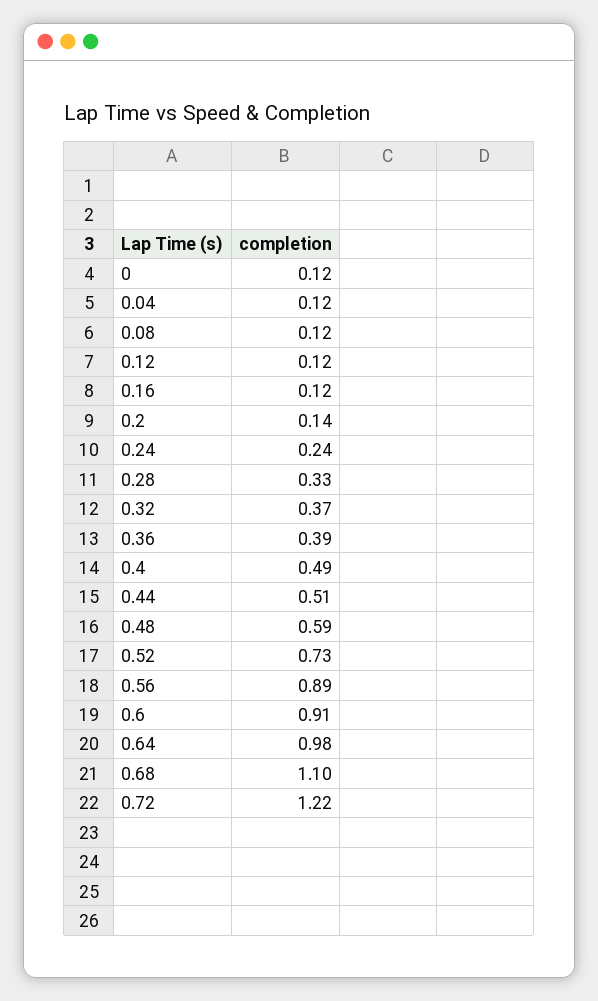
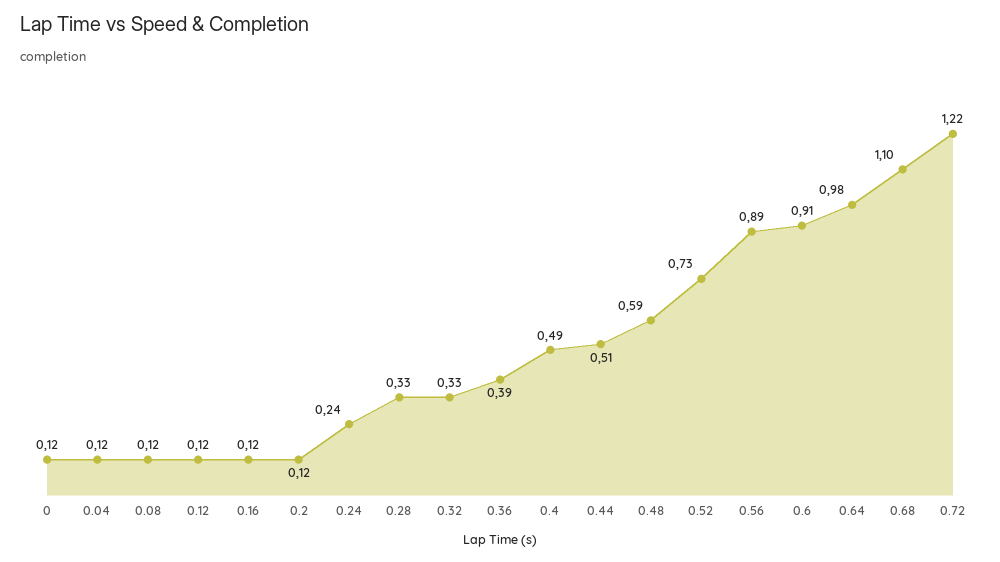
  {
    "0": 0.12,
    "0.04": 0.12,
    "0.08": 0.12,
    "0.12": 0.12,
    "0.16": 0.12,
-   "0.2": 0.14,
+   "0.2": 0.12,
    "0.24": 0.24,
    "0.28": 0.33,
-   "0.32": 0.37,
+   "0.32": 0.33,
    "0.36": 0.39,
    "0.4": 0.49,
    "0.44": 0.51,
    "0.48": 0.59,
    "0.52": 0.73,
    "0.56": 0.89,
    "0.6": 0.91,
    "0.64": 0.98,
    "0.68": 1.1,
    "0.72": 1.22
  }

